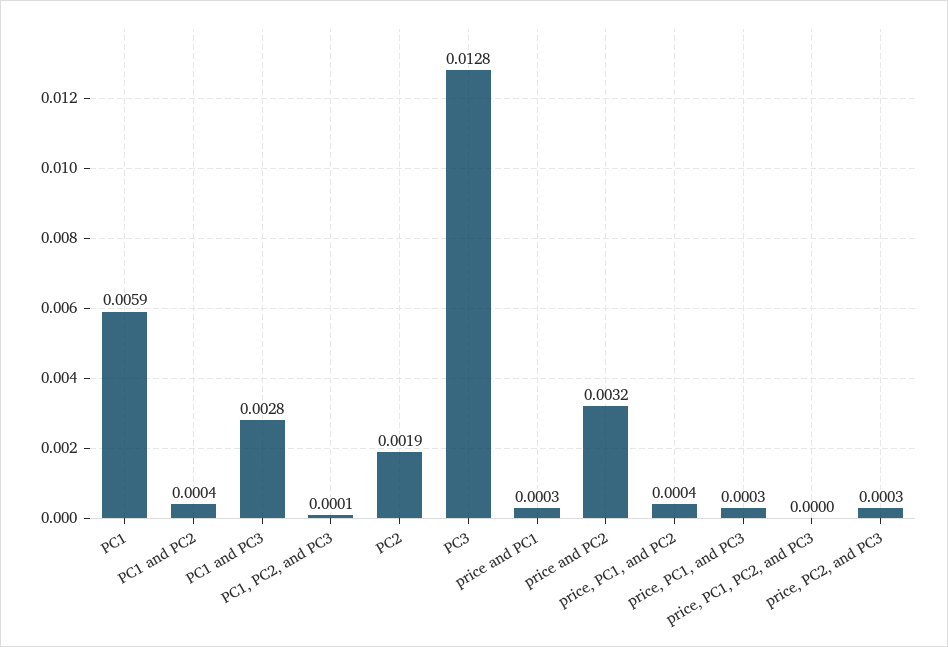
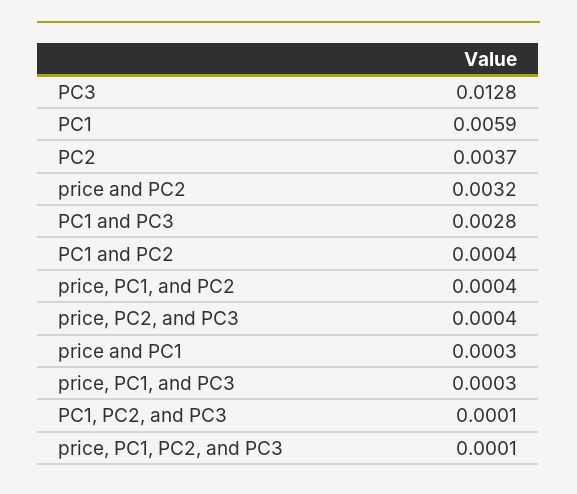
  {
    "PC1": 0.0059,
    "PC1 and PC2": 0.0004,
    "PC1 and PC3": 0.0028,
    "PC1, PC2, and PC3": 0.0001,
-   "PC2": 0.0019,
+   "PC2": 0.0037,
    "PC3": 0.0128,
    "price and PC1": 0.0003,
    "price and PC2": 0.0032,
    "price, PC1, and PC2": 0.0004,
    "price, PC1, and PC3": 0.0003,
-   "price, PC1, PC2, and PC3": 0,
+   "price, PC1, PC2, and PC3": 0.0001,
-   "price, PC2, and PC3": 0.0003
+   "price, PC2, and PC3": 0.0004
  }

